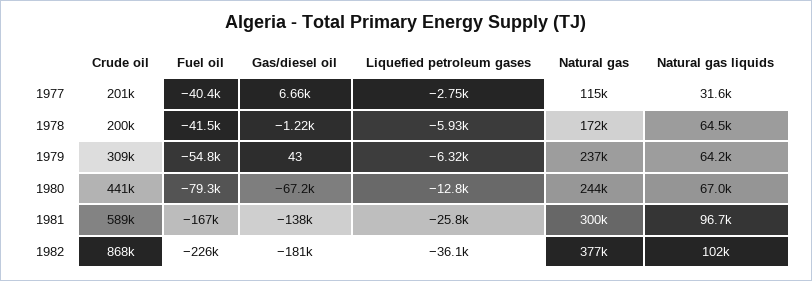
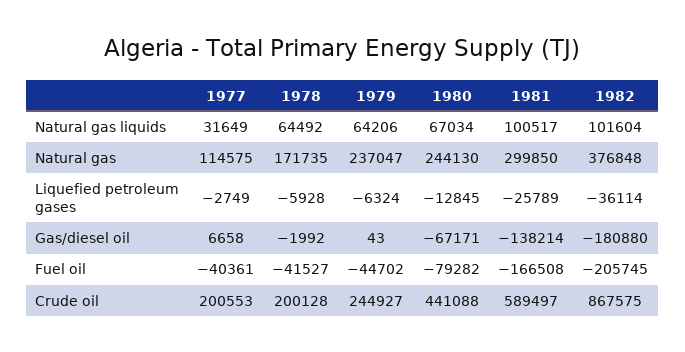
  {
    "Crude oil": {
      "1977": 200553,
      "1978": 200128,
-     "1979": 309000,
+     "1979": 244927,
      "1980": 441088,
      "1981": 589497,
      "1982": 867575
    },
    "Fuel oil": {
      "1977": -40361,
      "1978": -41527,
-     "1979": -54800,
+     "1979": -44702,
      "1980": -79282,
      "1981": -166508,
-     "1982": -226000
+     "1982": -205745
    },
    "Gas/diesel oil": {
      "1977": 6658,
-     "1978": -1220,
+     "1978": -1992,
      "1979": 43,
      "1980": -67171,
      "1981": -138214,
      "1982": -180880
    },
    "Liquefied petroleum gases": {
      "1977": -2749,
      "1978": -5928,
      "1979": -6324,
      "1980": -12845,
      "1981": -25789,
      "1982": -36114
    },
    "Natural gas": {
      "1977": 114575,
      "1978": 171735,
      "1979": 237047,
      "1980": 244130,
      "1981": 299850,
      "1982": 376848
    },
    "Natural gas liquids": {
      "1977": 31649,
      "1978": 64492,
      "1979": 64206,
      "1980": 67034,
-     "1981": 96700,
+     "1981": 100517,
      "1982": 101604
    }
  }

